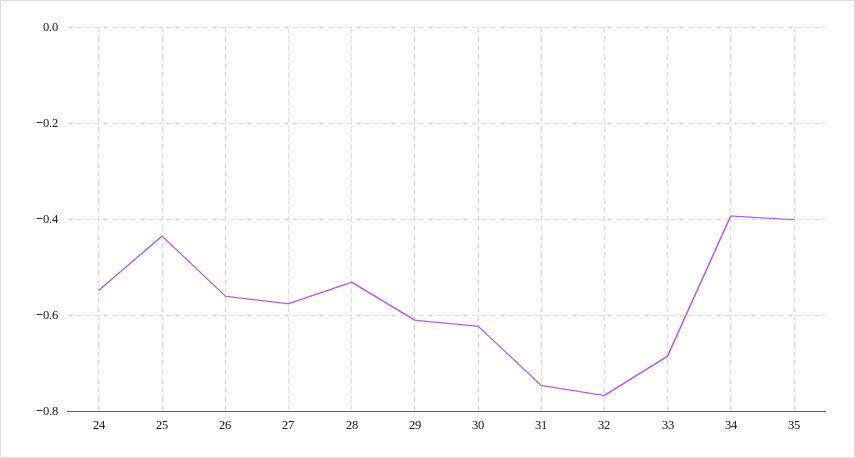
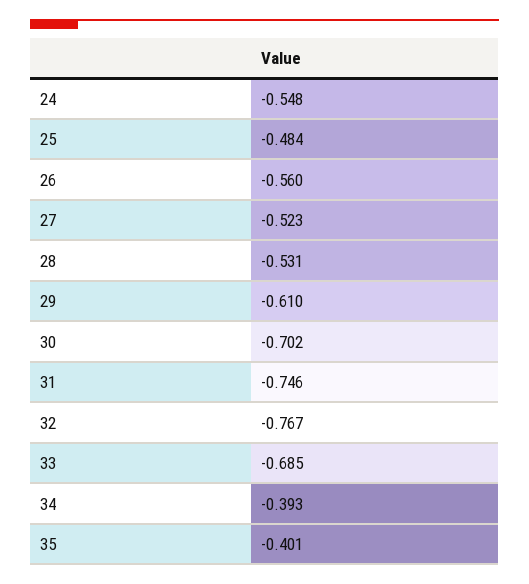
  {
    "24": -0.548,
-   "25": -0.44,
+   "25": -0.484,
    "26": -0.56,
-   "27": -0.58,
+   "27": -0.523,
    "28": -0.531,
    "29": -0.61,
-   "30": -0.62,
+   "30": -0.702,
    "31": -0.746,
    "32": -0.767,
    "33": -0.685,
    "34": -0.393,
    "35": -0.401
  }

